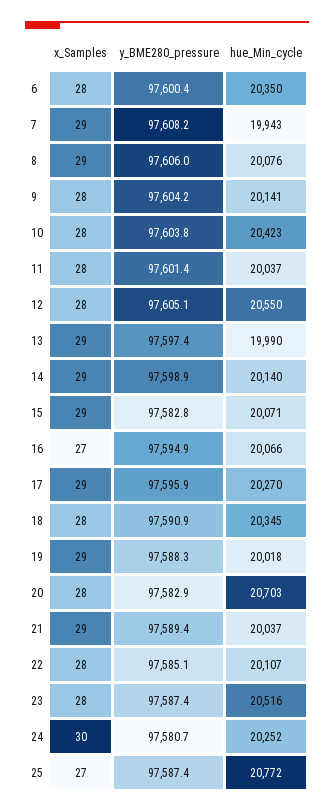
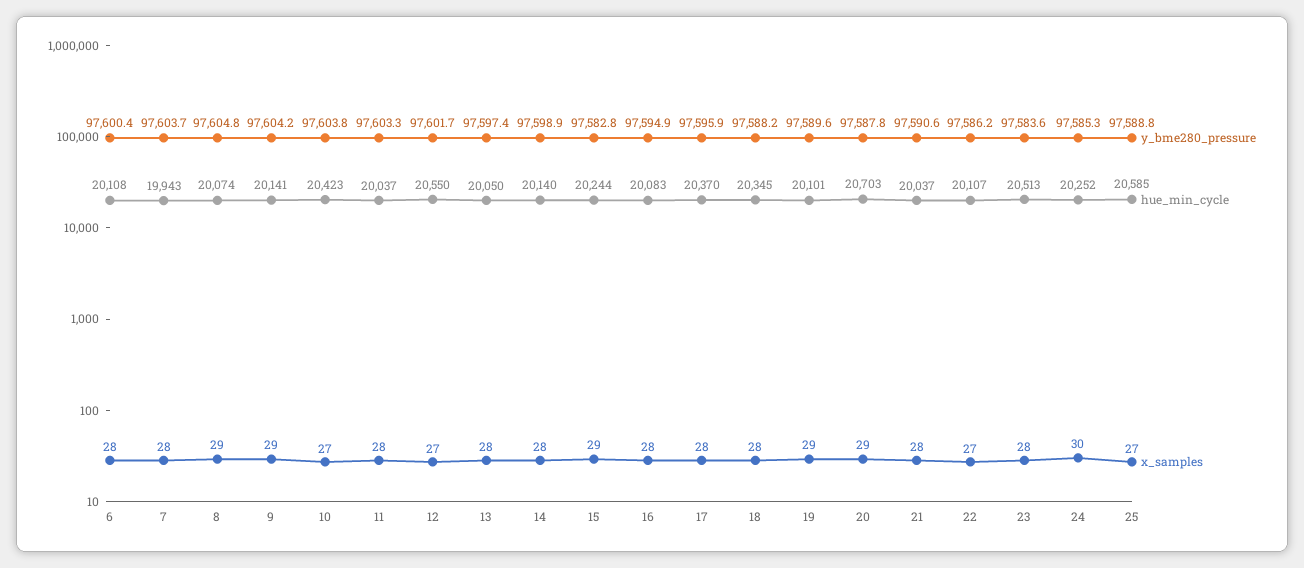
  {
    "x_Samples": {
      "6": 28,
-     "7": 29,
+     "7": 28,
      "8": 29,
-     "9": 28,
+     "9": 29,
-     "10": 28,
+     "10": 27,
      "11": 28,
-     "12": 28,
+     "12": 27,
-     "13": 29,
+     "13": 28,
-     "14": 29,
+     "14": 28,
      "15": 29,
-     "16": 27,
+     "16": 28,
-     "17": 29,
+     "17": 28,
      "18": 28,
      "19": 29,
-     "20": 28,
+     "20": 29,
-     "21": 29,
+     "21": 28,
-     "22": 28,
+     "22": 27,
      "23": 28,
      "24": 30,
      "25": 27
    },
    "y_BME280_pressure": {
      "6": 97600.4,
-     "7": 97608.2,
+     "7": 97603.7,
-     "8": 97606,
+     "8": 97604.8,
      "9": 97604.2,
      "10": 97603.8,
-     "11": 97601.4,
+     "11": 97603.3,
-     "12": 97605.1,
+     "12": 97601.7,
      "13": 97597.4,
      "14": 97598.9,
      "15": 97582.8,
      "16": 97594.9,
      "17": 97595.9,
-     "18": 97590.9,
+     "18": 97588.2,
-     "19": 97588.3,
+     "19": 97589.6,
-     "20": 97582.9,
+     "20": 97587.8,
-     "21": 97589.4,
+     "21": 97590.6,
-     "22": 97585.1,
+     "22": 97586.2,
-     "23": 97587.4,
+     "23": 97583.6,
-     "24": 97580.7,
+     "24": 97585.3,
-     "25": 97587.4
+     "25": 97588.8
    },
    "hue_Min_cycle": {
-     "6": 20350,
+     "6": 20108,
      "7": 19943,
-     "8": 20076,
+     "8": 20074,
      "9": 20141,
      "10": 20423,
      "11": 20037,
      "12": 20550,
-     "13": 19990,
+     "13": 20050,
      "14": 20140,
-     "15": 20071,
+     "15": 20244,
-     "16": 20066,
+     "16": 20083,
-     "17": 20270,
+     "17": 20370,
      "18": 20345,
-     "19": 20018,
+     "19": 20101,
      "20": 20703,
      "21": 20037,
      "22": 20107,
-     "23": 20516,
+     "23": 20513,
      "24": 20252,
-     "25": 20772
+     "25": 20585
    }
  }

